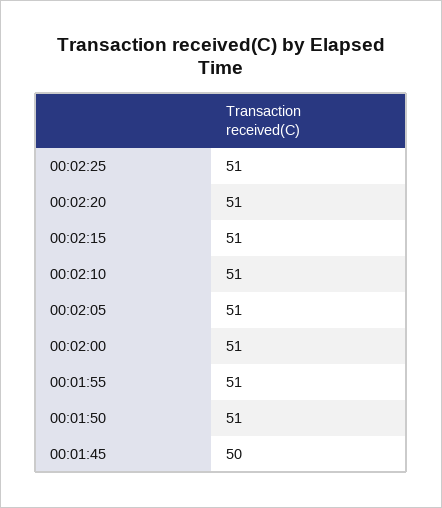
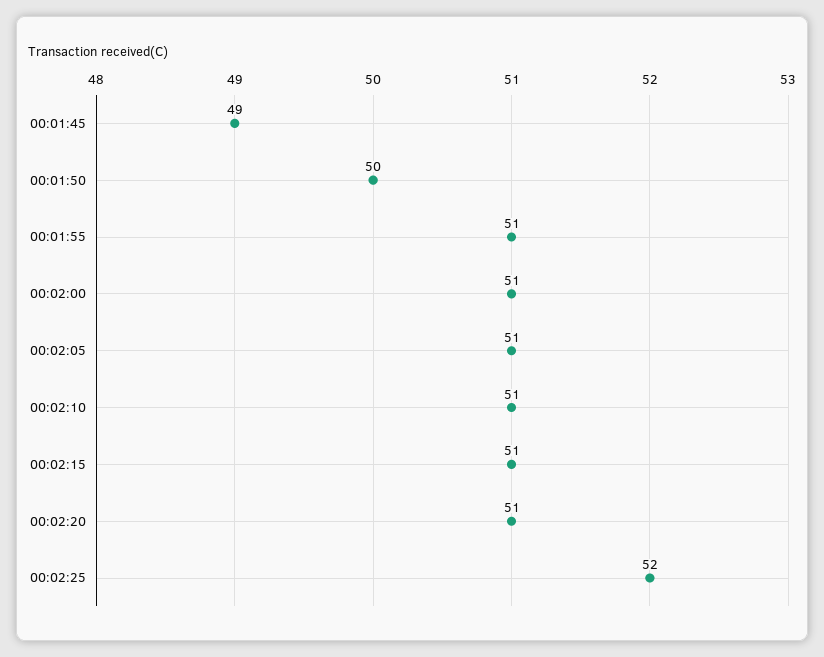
  {
-   "00:02:25": 51,
+   "00:02:25": 52,
    "00:02:20": 51,
    "00:02:15": 51,
    "00:02:10": 51,
    "00:02:05": 51,
    "00:02:00": 51,
    "00:01:55": 51,
-   "00:01:50": 51,
+   "00:01:50": 50,
-   "00:01:45": 50
+   "00:01:45": 49
  }

